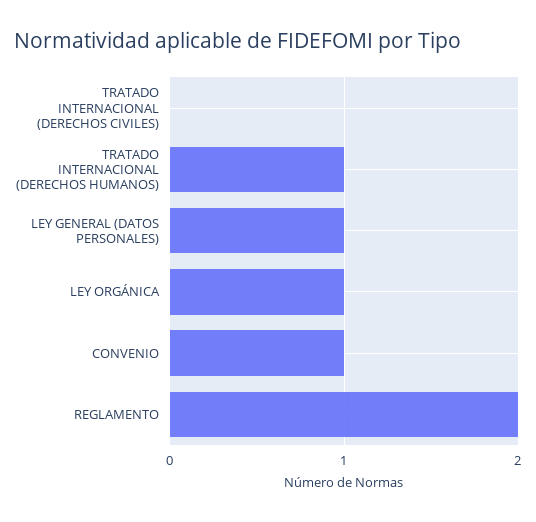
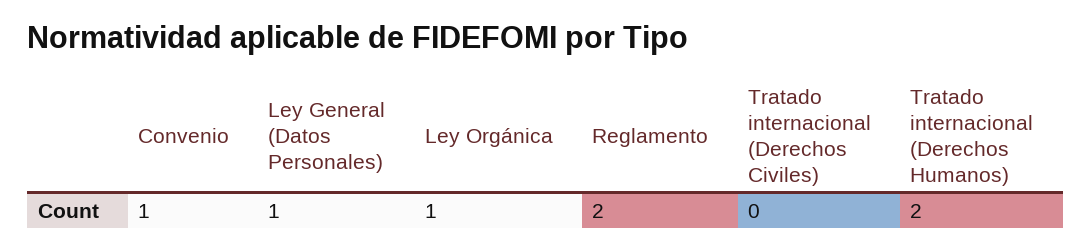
  {
    "TRATADO INTERNACIONAL (DERECHOS CIVILES)": 0,
-   "TRATADO INTERNACIONAL (DERECHOS HUMANOS)": 1,
+   "TRATADO INTERNACIONAL (DERECHOS HUMANOS)": 2,
    "LEY GENERAL (DATOS PERSONALES)": 1,
    "LEY ORGÁNICA": 1,
    "CONVENIO": 1,
    "REGLAMENTO": 2
  }

